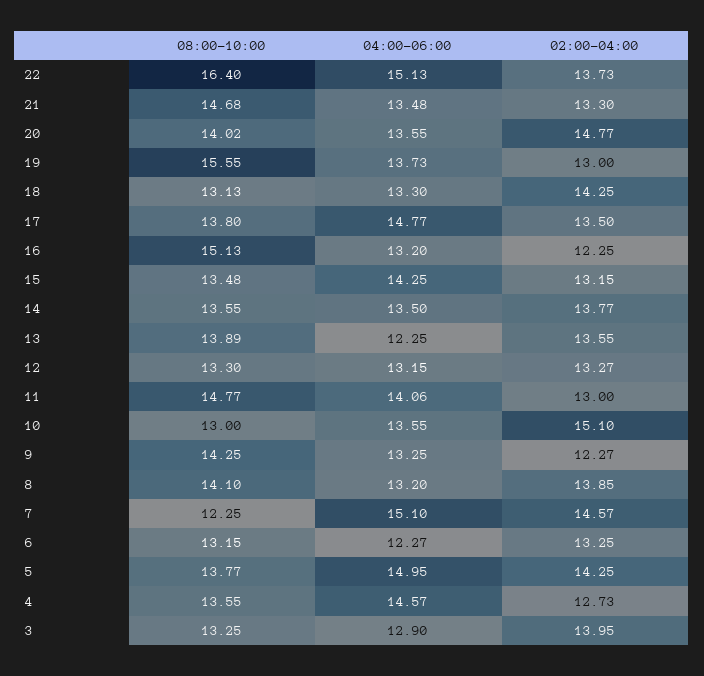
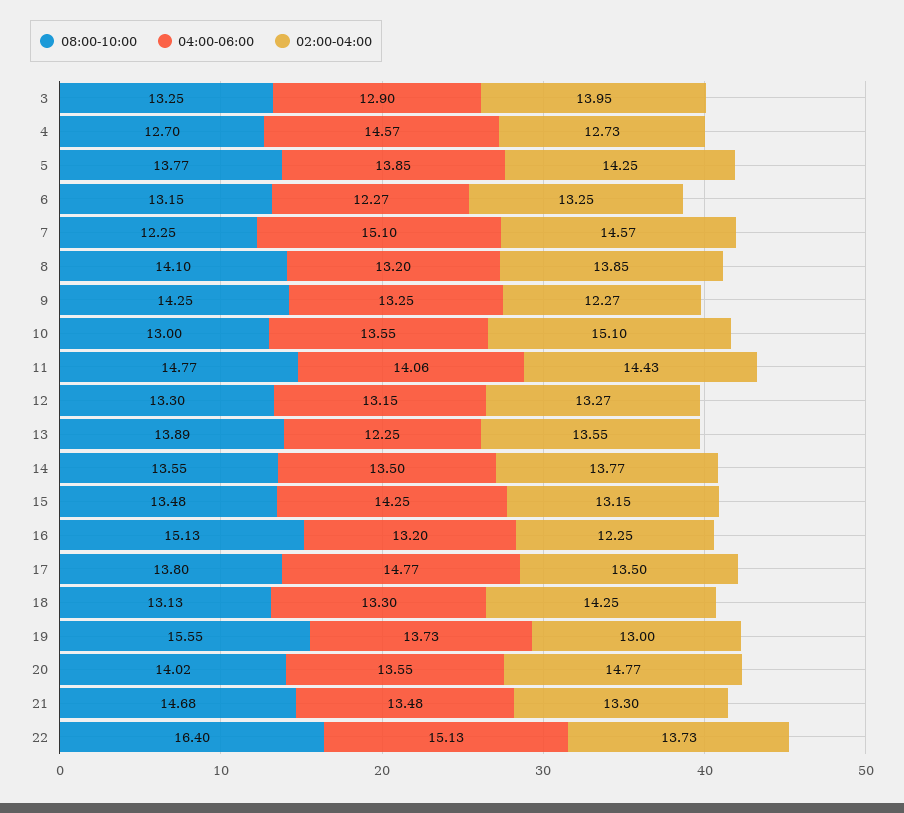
  {
    "08:00-10:00": {
      "22": 16.4,
      "21": 14.68,
      "20": 14.02,
      "19": 15.55,
      "18": 13.13,
      "17": 13.8,
      "16": 15.13,
      "15": 13.48,
      "14": 13.55,
      "13": 13.89,
      "12": 13.3,
      "11": 14.77,
      "10": 13,
      "9": 14.25,
      "8": 14.1,
      "7": 12.25,
      "6": 13.15,
      "5": 13.77,
-     "4": 13.55,
+     "4": 12.7,
      "3": 13.25
    },
    "04:00-06:00": {
      "22": 15.13,
      "21": 13.48,
      "20": 13.55,
      "19": 13.73,
      "18": 13.3,
      "17": 14.77,
      "16": 13.2,
      "15": 14.25,
      "14": 13.5,
      "13": 12.25,
      "12": 13.15,
      "11": 14.06,
      "10": 13.55,
      "9": 13.25,
      "8": 13.2,
      "7": 15.1,
      "6": 12.27,
-     "5": 14.95,
+     "5": 13.85,
      "4": 14.57,
      "3": 12.9
    },
    "02:00-04:00": {
      "22": 13.73,
      "21": 13.3,
      "20": 14.77,
      "19": 13,
      "18": 14.25,
      "17": 13.5,
      "16": 12.25,
      "15": 13.15,
      "14": 13.77,
      "13": 13.55,
      "12": 13.27,
-     "11": 13,
+     "11": 14.43,
      "10": 15.1,
      "9": 12.27,
      "8": 13.85,
      "7": 14.57,
      "6": 13.25,
      "5": 14.25,
      "4": 12.73,
      "3": 13.95
    }
  }

